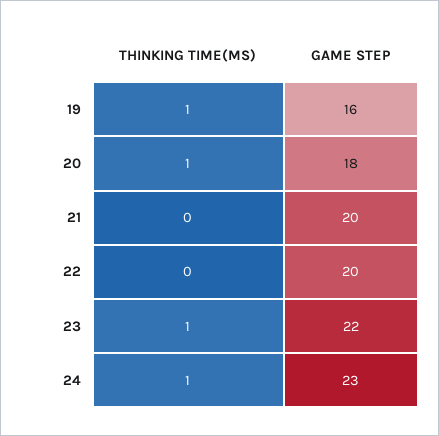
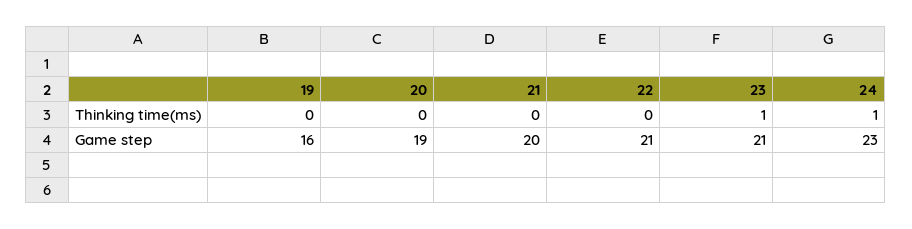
  {
    "THINKING TIME(MS)": {
-     "19": 1,
+     "19": 0,
-     "20": 1,
+     "20": 0,
      "21": 0,
      "22": 0,
      "23": 1,
      "24": 1
    },
    "GAME STEP": {
      "19": 16,
-     "20": 18,
+     "20": 19,
      "21": 20,
-     "22": 20,
+     "22": 21,
-     "23": 22,
+     "23": 21,
      "24": 23
    }
  }

